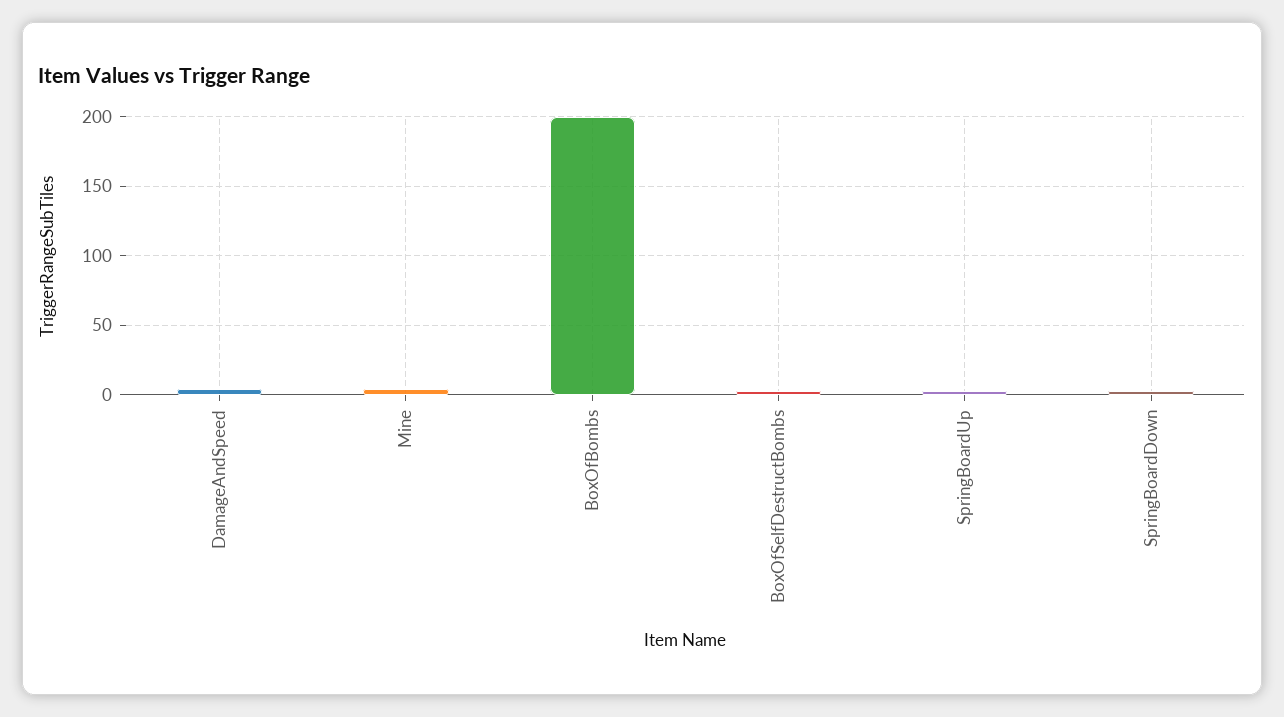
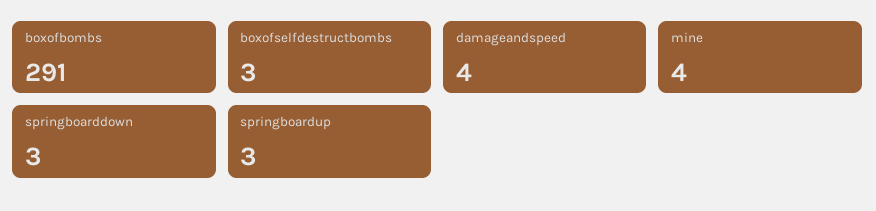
  {
    "DamageAndSpeed": 4,
    "Mine": 4,
-   "BoxOfBombs": 200,
+   "BoxOfBombs": 291,
    "BoxOfSelfDestructBombs": 3,
    "SpringBoardUp": 3,
    "SpringBoardDown": 3
  }

